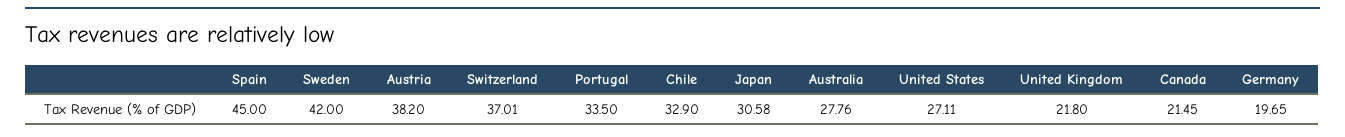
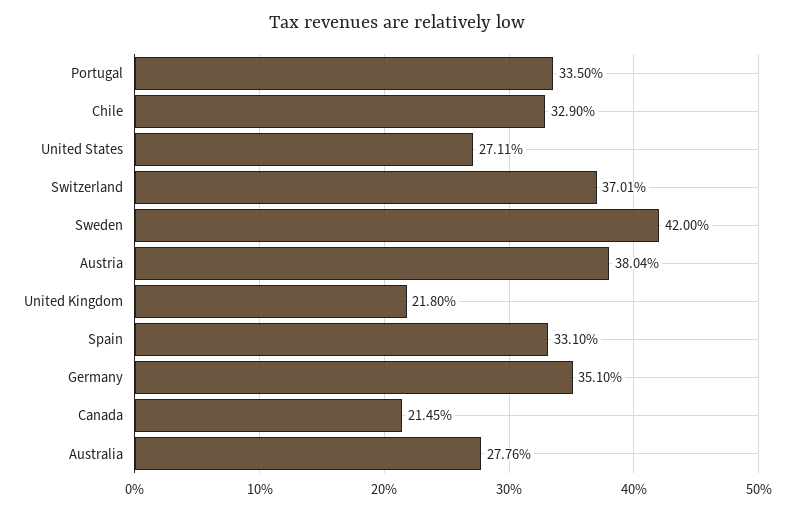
  {
-   "Spain": 45,
+   "Spain": 33.1,
    "Sweden": 42,
-   "Austria": 38.2,
+   "Austria": 38.04,
    "Switzerland": 37.01,
    "Portugal": 33.5,
    "Chile": 32.9,
-   "Japan": 30.58,
    "Australia": 27.76,
    "United States": 27.11,
    "United Kingdom": 21.8,
    "Canada": 21.45,
-   "Germany": 19.65
+   "Germany": 35.1
  }

